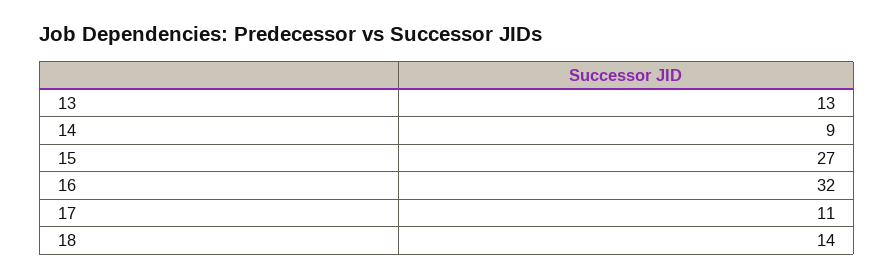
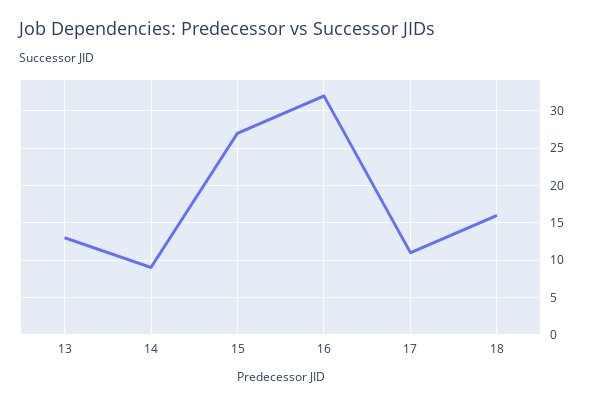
  {
    "13": 13,
    "14": 9,
    "15": 27,
    "16": 32,
    "17": 11,
-   "18": 14
+   "18": 16
  }

